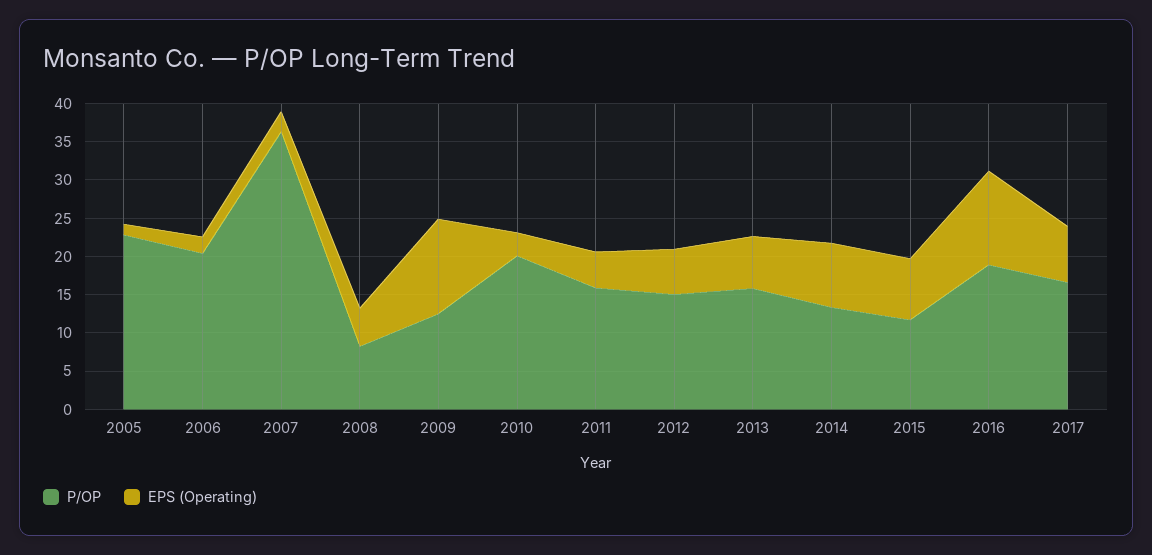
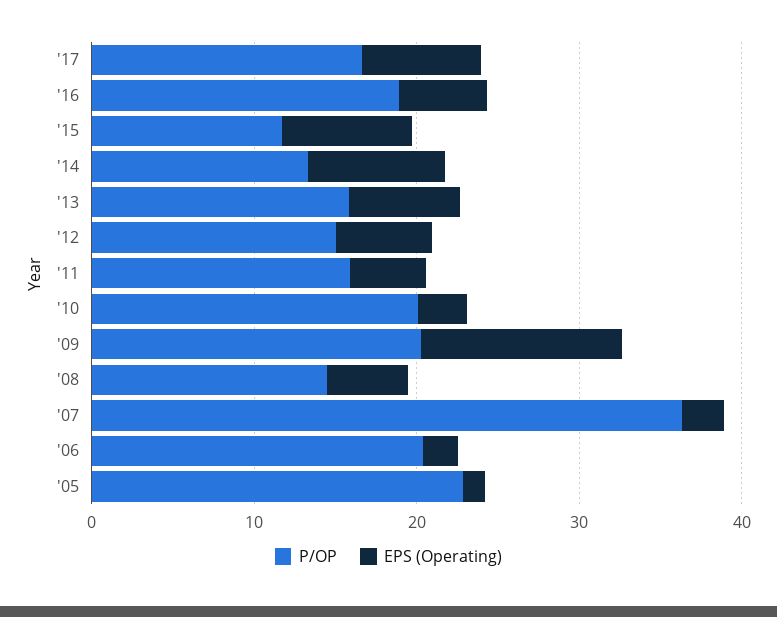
  {
    "P/OP": {
      "2005": 22,
      "2006": 20,
      "2007": 36,
-     "2008": 7.5,
+     "2008": 14,
-     "2009": 12.5,
+     "2009": 20,
      "2010": 20,
      "2011": 16,
      "2012": 16,
      "2013": 16,
      "2014": 14,
      "2015": 12,
      "2016": 18,
      "2017": 16
    },
    "EPS (Operating)": {
      "2005": 2,
      "2006": 2,
      "2007": 2,
      "2008": 4,
      "2009": 12,
      "2010": 4,
      "2011": 4,
      "2012": 6,
      "2013": 6,
      "2014": 8,
      "2015": 8,
-     "2016": 12.5,
+     "2016": 6,
      "2017": 8
    }
  }

